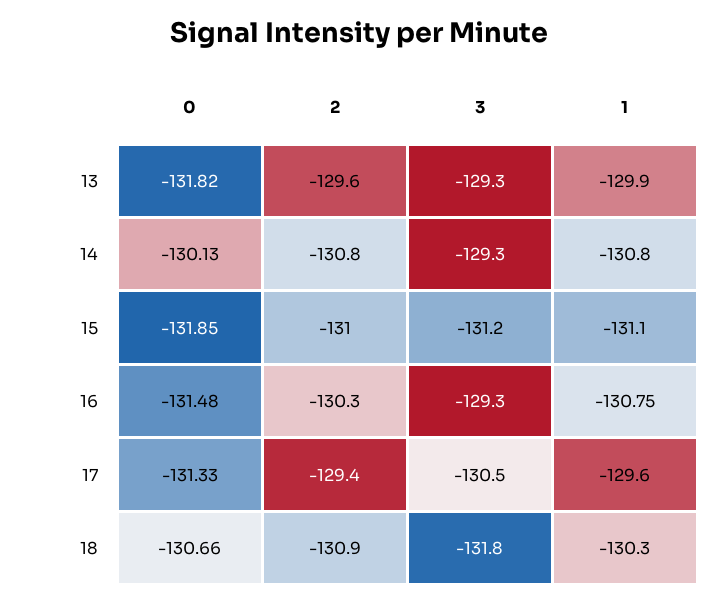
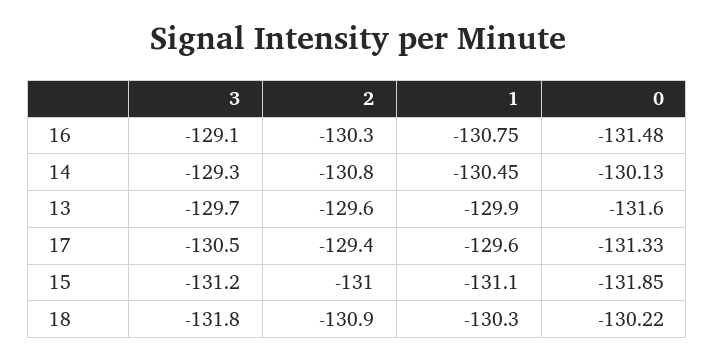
  {
    "0": {
-     "13": -131.82,
+     "13": -131.6,
      "14": -130.13,
      "15": -131.85,
      "16": -131.48,
      "17": -131.33,
-     "18": -130.66
+     "18": -130.22
    },
    "2": {
      "13": -129.6,
      "14": -130.8,
      "15": -131,
      "16": -130.3,
      "17": -129.4,
      "18": -130.9
    },
    "3": {
-     "13": -129.3,
+     "13": -129.7,
      "14": -129.3,
      "15": -131.2,
-     "16": -129.3,
+     "16": -129.1,
      "17": -130.5,
      "18": -131.8
    },
    "1": {
      "13": -129.9,
-     "14": -130.8,
+     "14": -130.45,
      "15": -131.1,
      "16": -130.75,
      "17": -129.6,
      "18": -130.3
    }
  }

